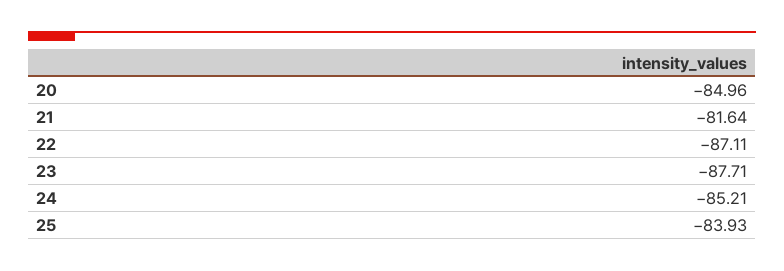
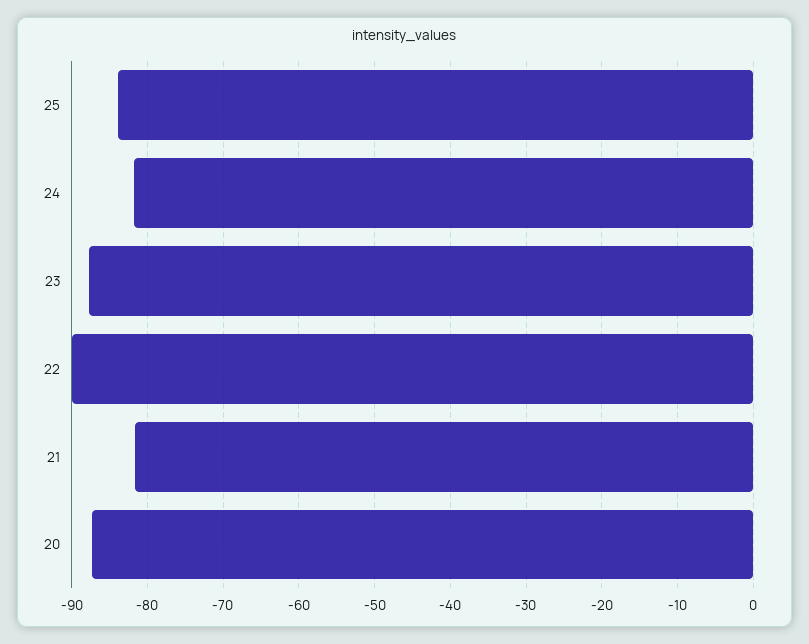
  {
-   "20": -84.96,
+   "20": -87,
    "21": -81.64,
-   "22": -87.11,
+   "22": -90,
    "23": -87.71,
-   "24": -85.21,
+   "24": -82,
    "25": -83.93
  }

